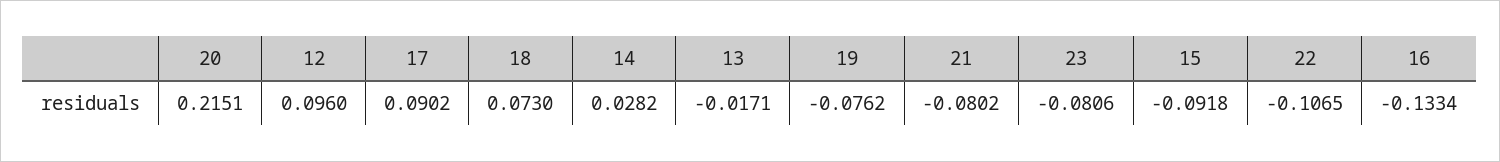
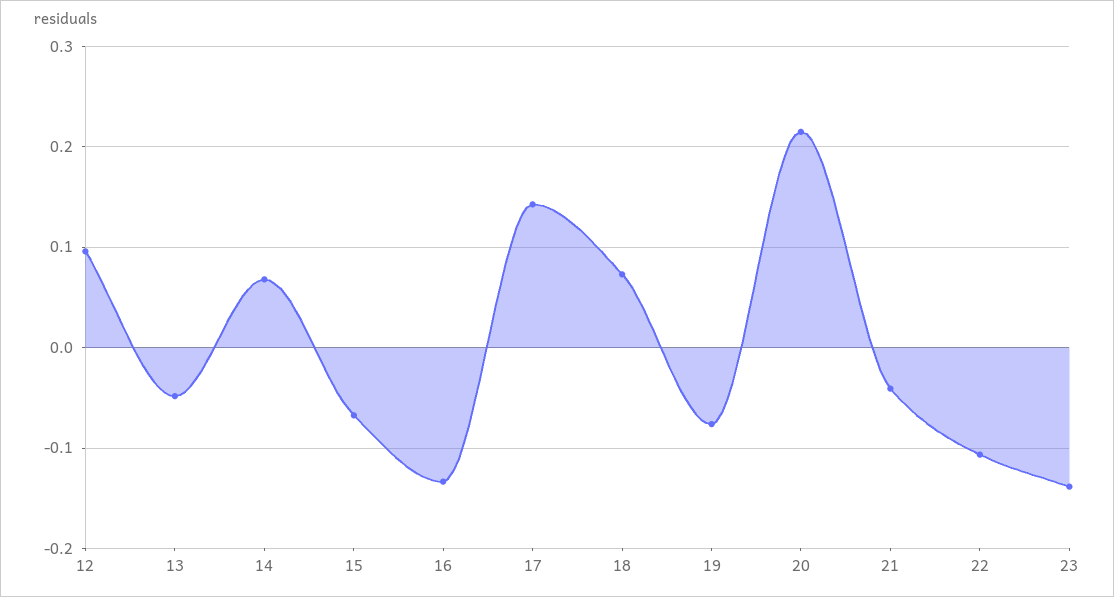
  {
    "20": 0.2151,
    "12": 0.096,
-   "17": 0.0902,
+   "17": 0.14,
    "18": 0.073,
-   "14": 0.0282,
+   "14": 0.07,
-   "13": -0.0171,
+   "13": -0.05,
    "19": -0.0762,
-   "21": -0.0802,
+   "21": -0.04,
-   "23": -0.0806,
+   "23": -0.14,
-   "15": -0.0918,
+   "15": -0.07,
    "22": -0.1065,
    "16": -0.1334
  }

